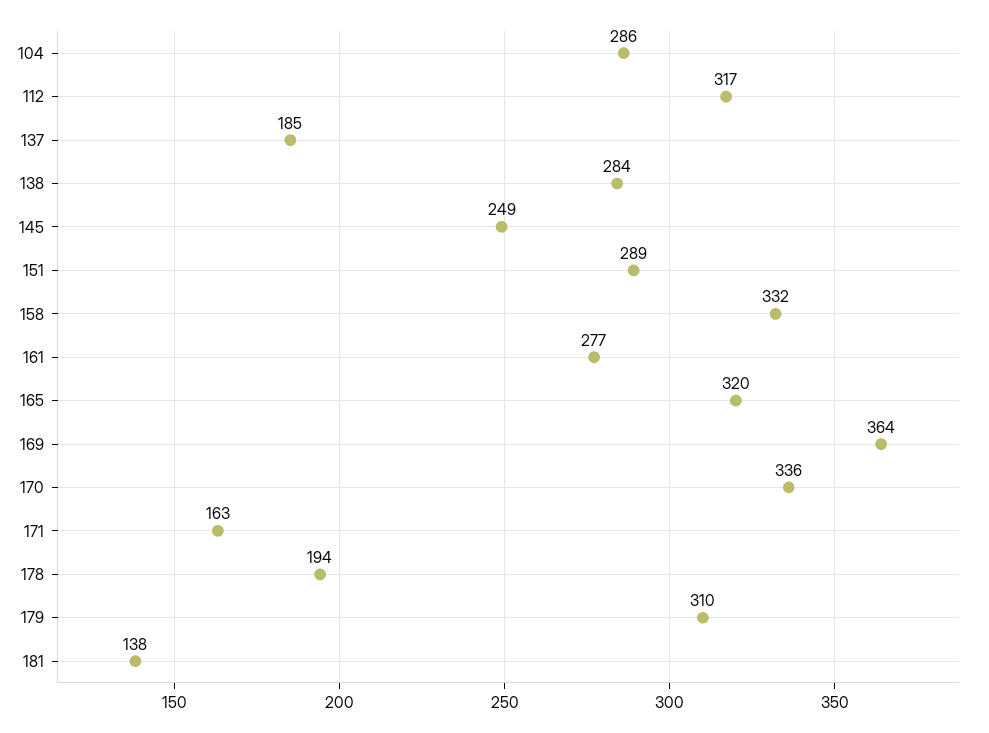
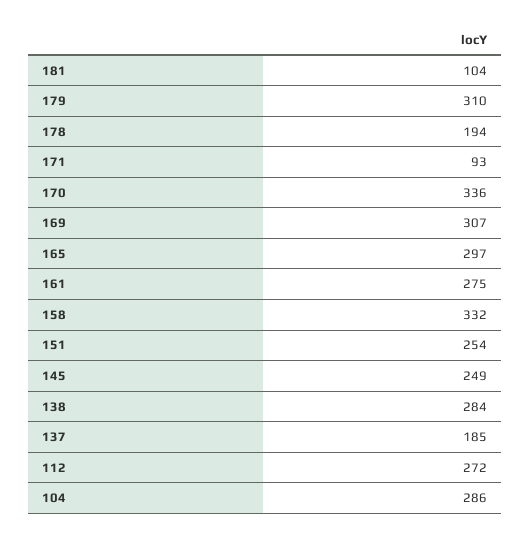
  {
    "104": 286,
-   "112": 317,
+   "112": 272,
    "137": 185,
    "138": 284,
    "145": 249,
-   "151": 289,
+   "151": 254,
    "158": 332,
-   "161": 277,
+   "161": 275,
-   "165": 320,
+   "165": 297,
-   "169": 364,
+   "169": 307,
    "170": 336,
-   "171": 163,
+   "171": 93,
    "178": 194,
    "179": 310,
-   "181": 138
+   "181": 104
  }

